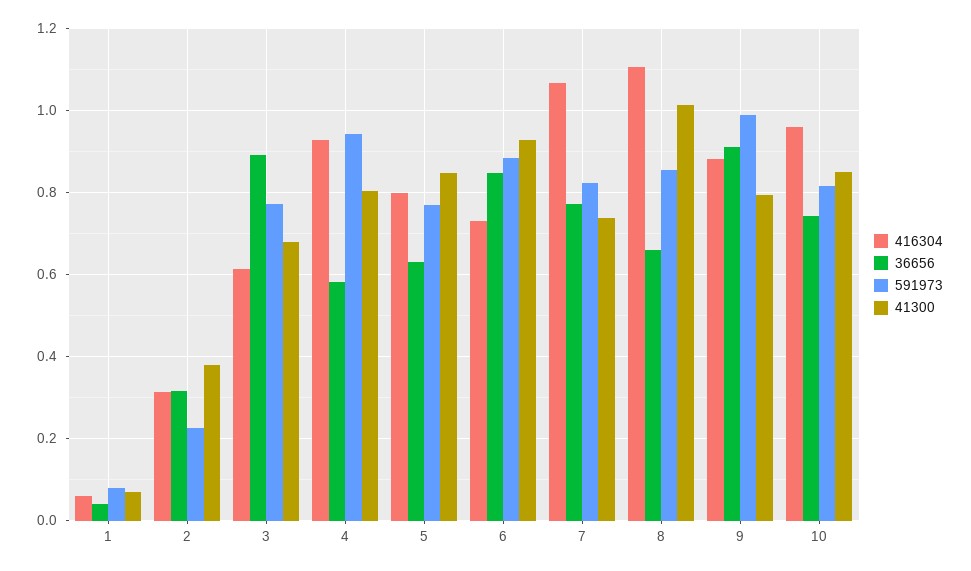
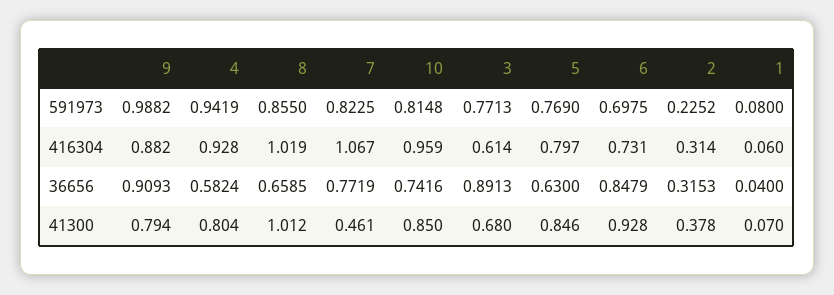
  {
    "416304": {
      "1": 0.06,
      "2": 0.314,
      "3": 0.614,
      "4": 0.928,
      "5": 0.797,
      "6": 0.731,
      "7": 1.067,
-     "8": 1.1,
+     "8": 1.019,
      "9": 0.882,
      "10": 0.959
    },
    "36656": {
      "1": 0.04,
      "2": 0.3153,
      "3": 0.8913,
      "4": 0.5824,
      "5": 0.63,
      "6": 0.8479,
      "7": 0.7719,
      "8": 0.6585,
      "9": 0.9093,
      "10": 0.7416
    },
    "591973": {
      "1": 0.08,
      "2": 0.2252,
      "3": 0.7713,
      "4": 0.9419,
      "5": 0.769,
-     "6": 0.88,
+     "6": 0.6975,
      "7": 0.8225,
      "8": 0.855,
      "9": 0.9882,
      "10": 0.8148
    },
    "41300": {
      "1": 0.07,
      "2": 0.378,
      "3": 0.68,
      "4": 0.804,
      "5": 0.846,
      "6": 0.928,
-     "7": 0.74,
+     "7": 0.461,
      "8": 1.012,
      "9": 0.794,
      "10": 0.85
    }
  }

